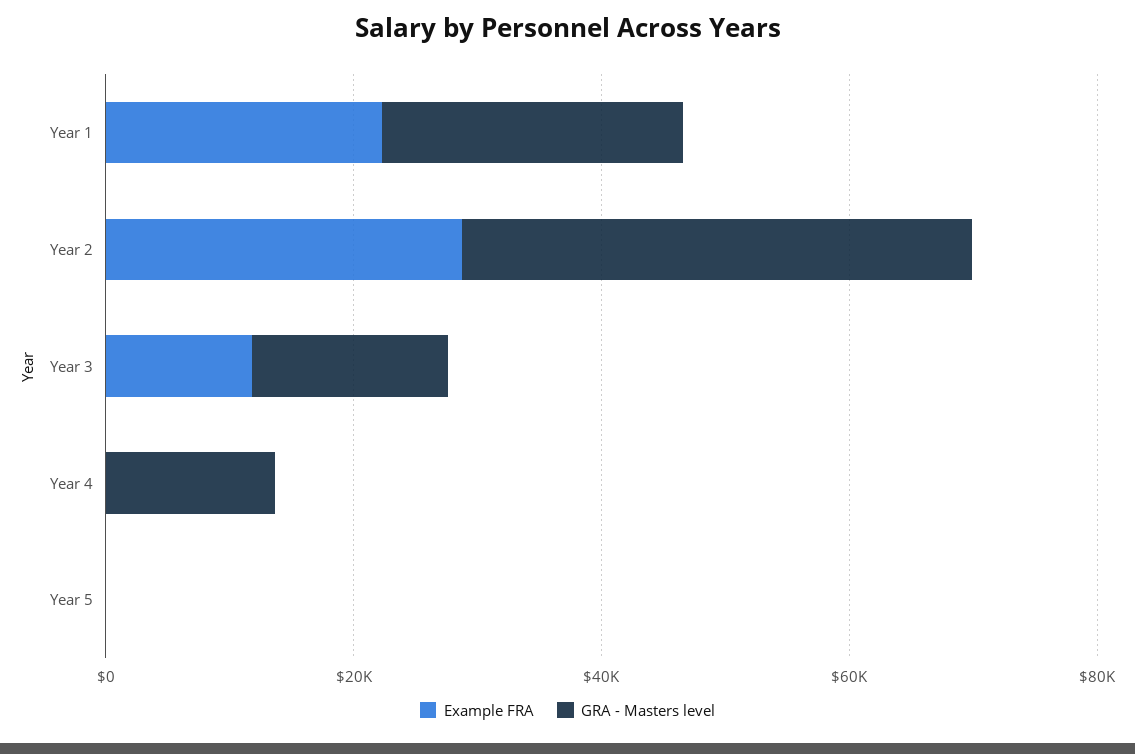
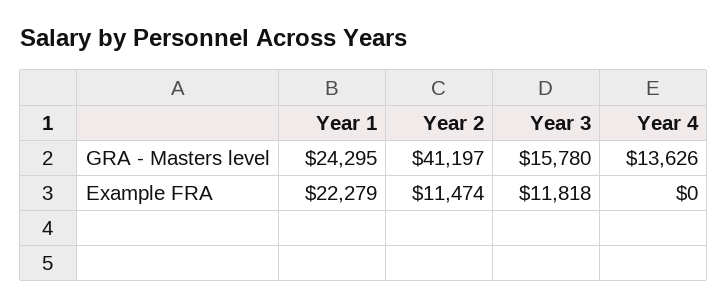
  {
    "Example FRA": {
      "Year 1": 22279,
-     "Year 2": 30000,
+     "Year 2": 11474,
      "Year 3": 11818,
-     "Year 4": 0,
+     "Year 4": 0
-     "Year 5": 0
    },
    "GRA - Masters level": {
      "Year 1": 24295,
      "Year 2": 41197,
      "Year 3": 15780,
-     "Year 4": 13626,
+     "Year 4": 13626
-     "Year 5": 0
    }
  }

